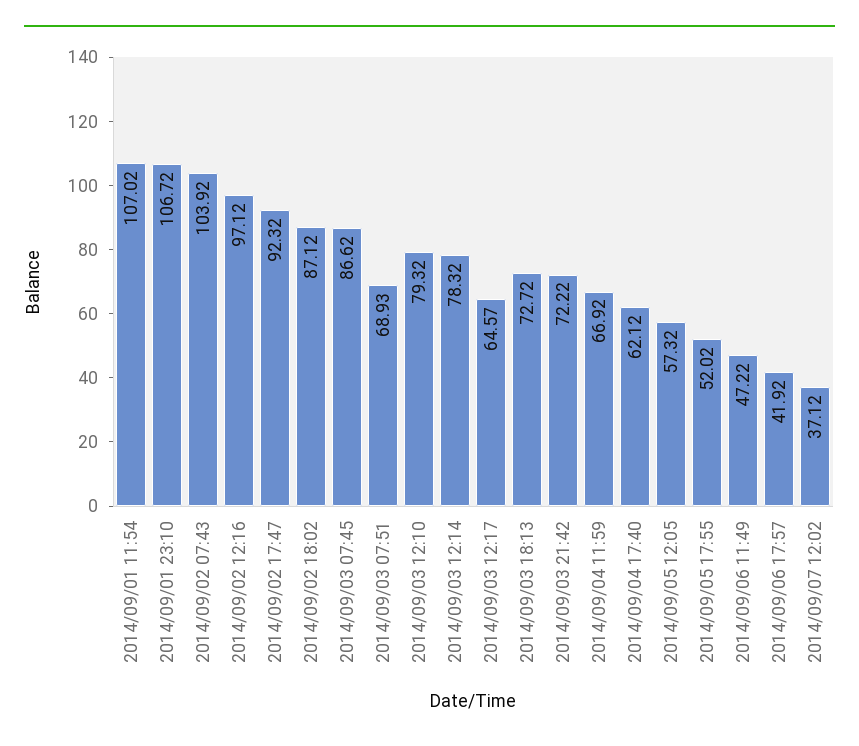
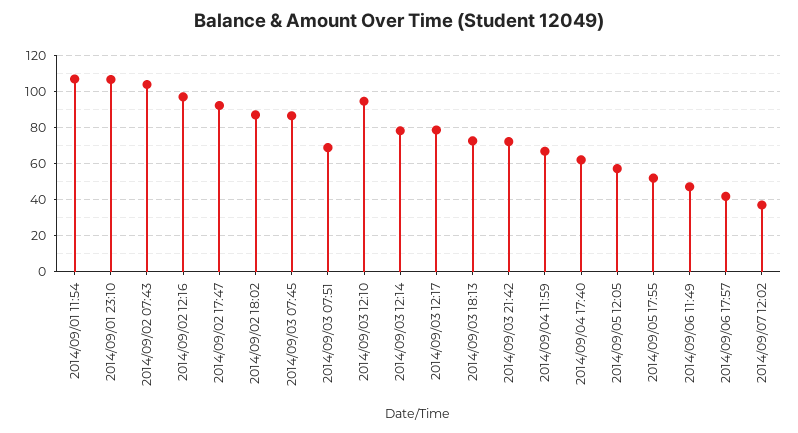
  {
    "2014/09/01 11:54": 107.02,
    "2014/09/01 23:10": 106.72,
    "2014/09/02 07:43": 103.92,
    "2014/09/02 12:16": 97.12,
    "2014/09/02 17:47": 92.32,
    "2014/09/02 18:02": 87.12,
    "2014/09/03 07:45": 86.62,
    "2014/09/03 07:51": 68.93,
-   "2014/09/03 12:10": 79.32,
+   "2014/09/03 12:10": 95,
    "2014/09/03 12:14": 78.32,
-   "2014/09/03 12:17": 64.57,
+   "2014/09/03 12:17": 80,
    "2014/09/03 18:13": 72.72,
    "2014/09/03 21:42": 72.22,
    "2014/09/04 11:59": 66.92,
    "2014/09/04 17:40": 62.12,
    "2014/09/05 12:05": 57.32,
    "2014/09/05 17:55": 52.02,
    "2014/09/06 11:49": 47.22,
    "2014/09/06 17:57": 41.92,
    "2014/09/07 12:02": 37.12
  }

